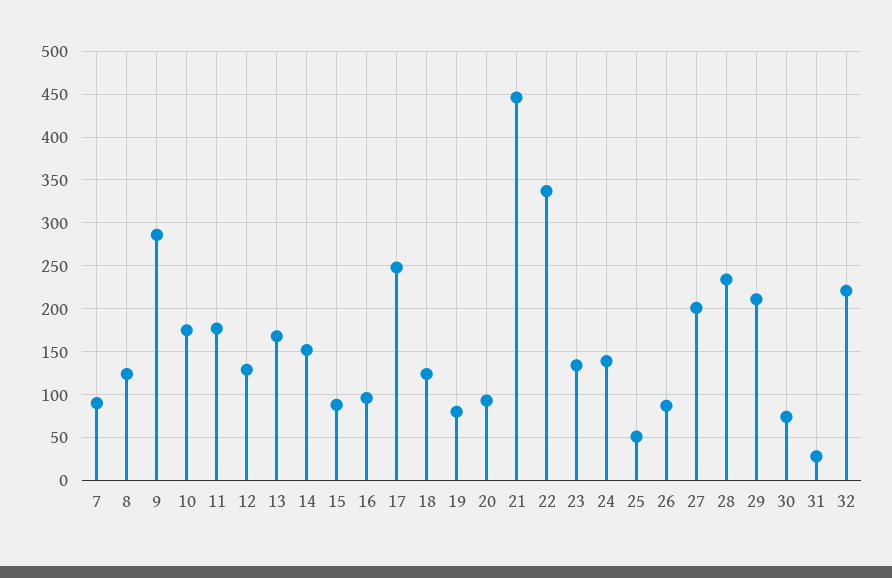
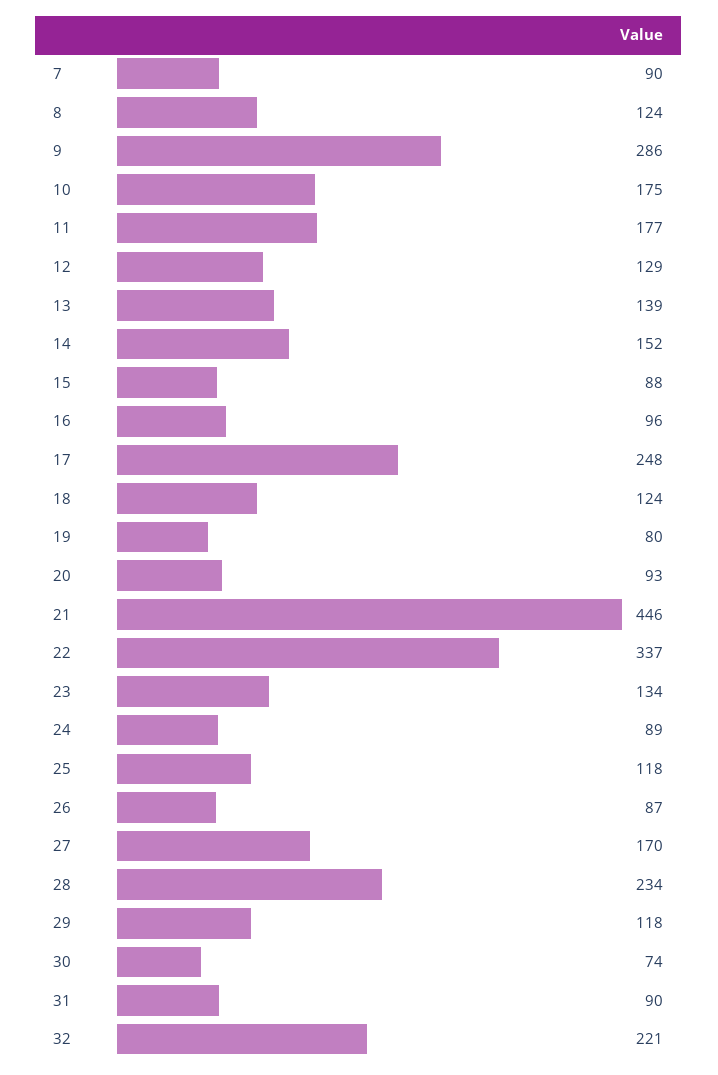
  {
    "7": 90,
    "8": 124,
    "9": 286,
    "10": 175,
    "11": 177,
    "12": 129,
-   "13": 170,
+   "13": 139,
    "14": 152,
    "15": 88,
    "16": 96,
    "17": 248,
    "18": 124,
    "19": 80,
    "20": 93,
    "21": 446,
    "22": 337,
    "23": 134,
-   "24": 140,
+   "24": 89,
-   "25": 50,
+   "25": 118,
    "26": 87,
-   "27": 200,
+   "27": 170,
    "28": 234,
-   "29": 210,
+   "29": 118,
    "30": 74,
-   "31": 30,
+   "31": 90,
    "32": 221
  }

